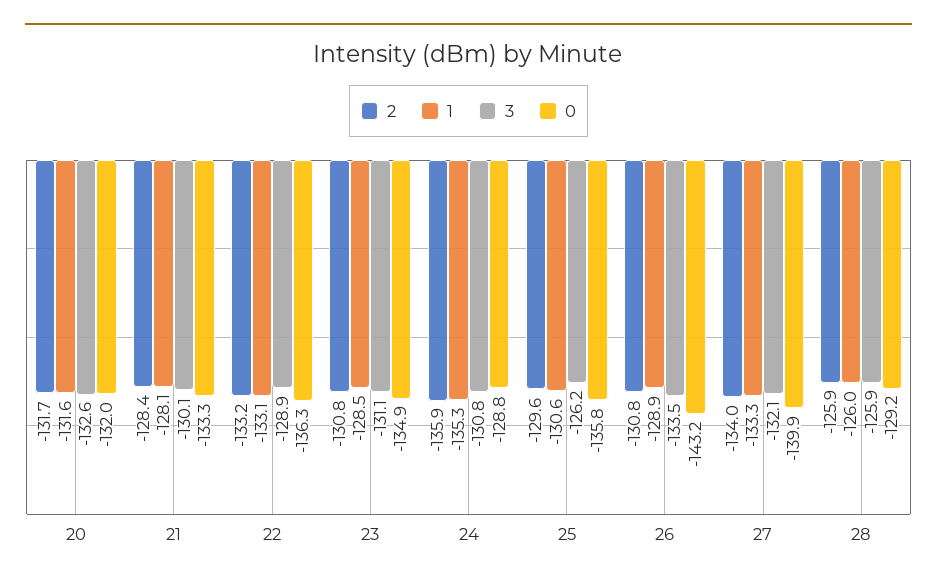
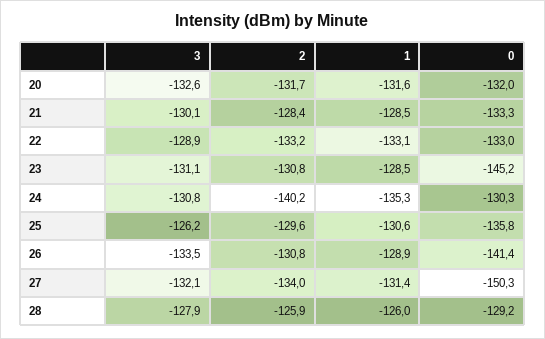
  {
    "2": {
      "20": -131.7,
      "21": -128.4,
      "22": -133.2,
      "23": -130.8,
-     "24": -135.9,
+     "24": -140.2,
      "25": -129.6,
      "26": -130.8,
      "27": -134,
      "28": -125.9
    },
    "1": {
      "20": -131.6,
-     "21": -128.1,
+     "21": -128.5,
      "22": -133.1,
      "23": -128.5,
      "24": -135.3,
      "25": -130.6,
      "26": -128.9,
-     "27": -133.3,
+     "27": -131.4,
      "28": -126
    },
    "3": {
      "20": -132.6,
      "21": -130.1,
      "22": -128.9,
      "23": -131.1,
      "24": -130.8,
      "25": -126.2,
      "26": -133.5,
      "27": -132.1,
-     "28": -125.9
+     "28": -127.9
    },
    "0": {
      "20": -132,
      "21": -133.3,
-     "22": -136.3,
+     "22": -133,
-     "23": -134.9,
+     "23": -145.2,
-     "24": -128.8,
+     "24": -130.3,
      "25": -135.8,
-     "26": -143.2,
+     "26": -141.4,
-     "27": -139.9,
+     "27": -150.3,
      "28": -129.2
    }
  }

